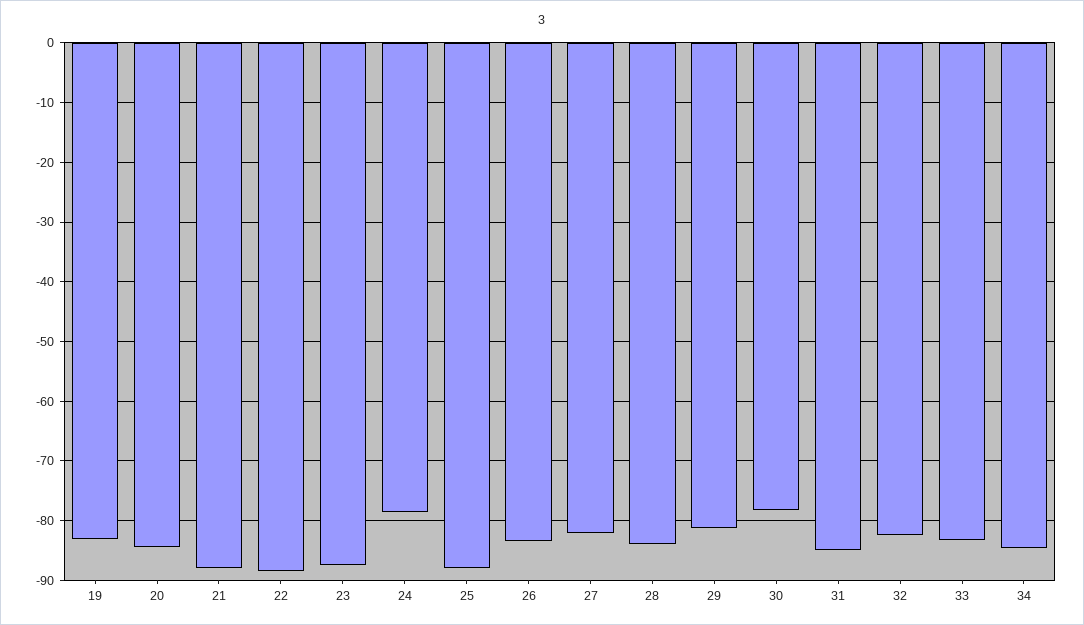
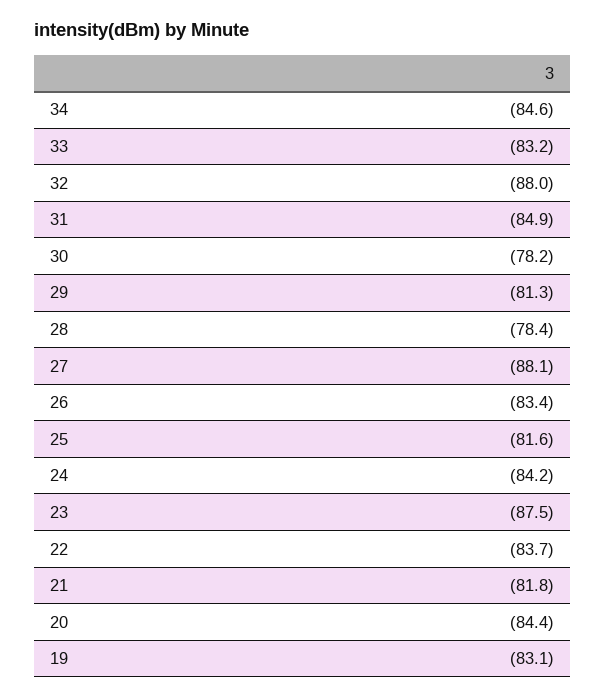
  {
    "19": -83.1,
    "20": -84.4,
-   "21": -88,
+   "21": -81.8,
-   "22": -88,
+   "22": -83.7,
    "23": -87.5,
-   "24": -78,
+   "24": -84.2,
-   "25": -88,
+   "25": -81.6,
    "26": -83.4,
-   "27": -82,
+   "27": -88.1,
-   "28": -84,
+   "28": -78.4,
    "29": -81.3,
    "30": -78.2,
    "31": -84.9,
-   "32": -82,
+   "32": -88,
    "33": -83.2,
    "34": -84.6
  }

